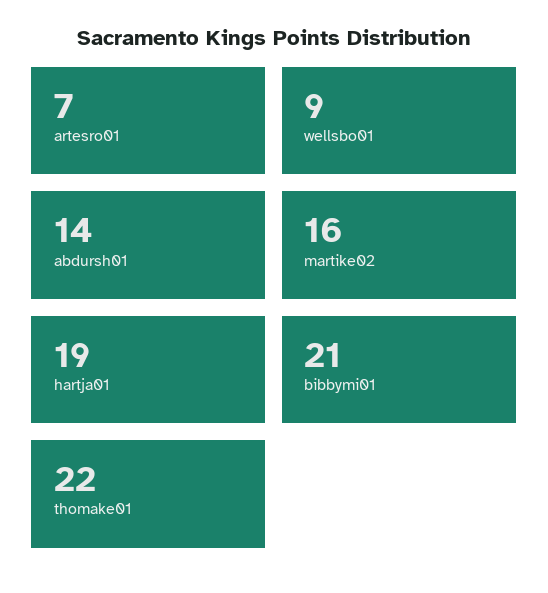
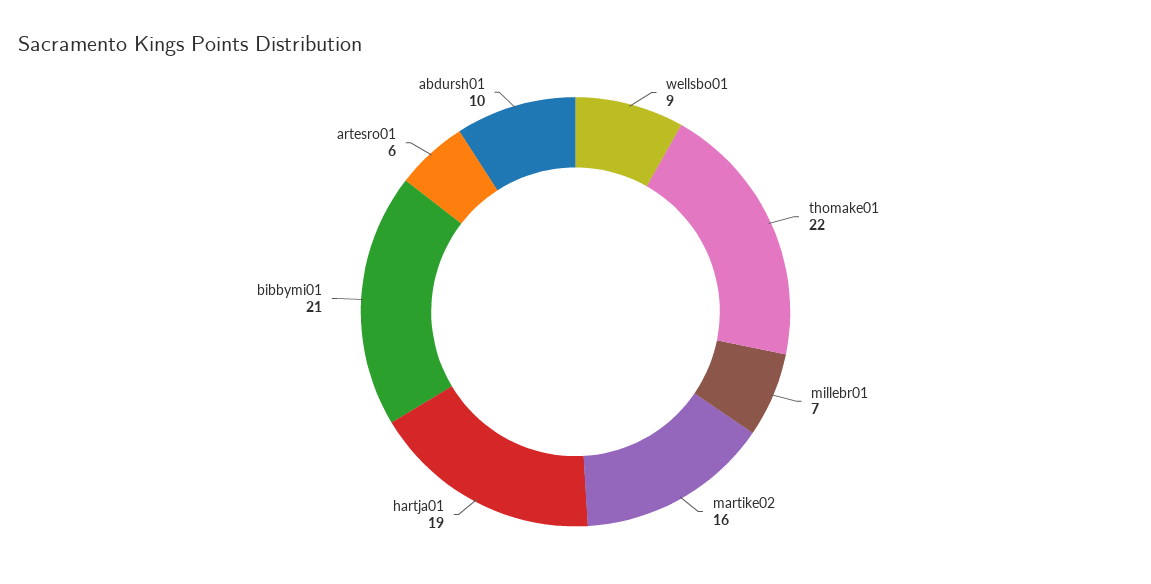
  {
-   "artesro01": 7,
+   "artesro01": 6,
    "wellsbo01": 9,
-   "abdursh01": 14,
+   "abdursh01": 10,
    "martike02": 16,
    "hartja01": 19,
    "bibbymi01": 21,
-   "thomake01": 22
+   "thomake01": 22,
+   "millebr01": 7
  }

